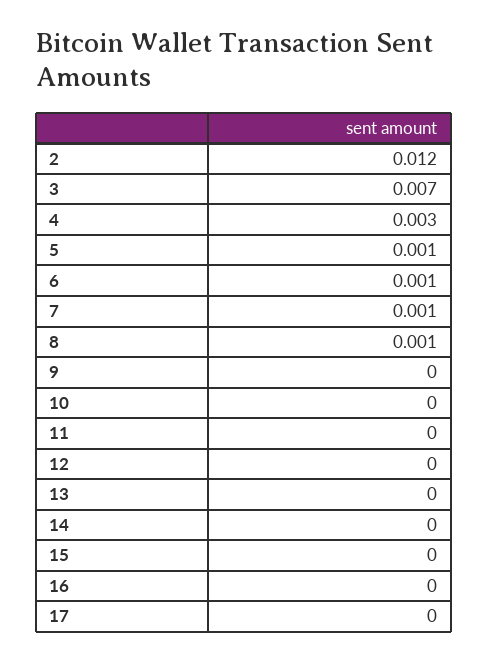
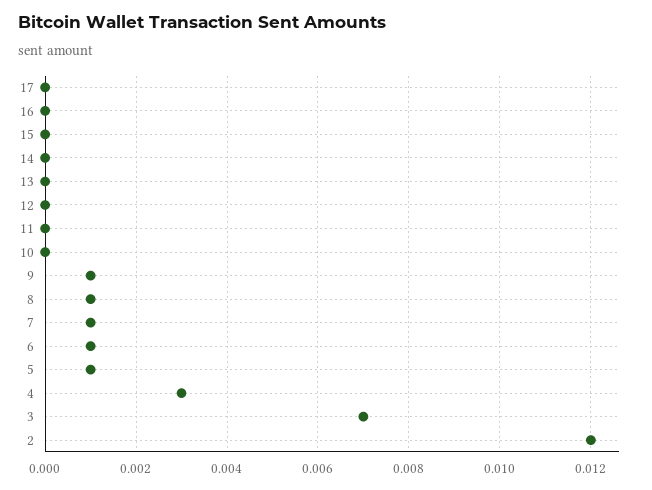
  {
    "2": 0.012,
    "3": 0.007,
    "4": 0.003,
    "5": 0.001,
    "6": 0.001,
    "7": 0.001,
    "8": 0.001,
-   "9": 0,
+   "9": 0.001,
    "10": 0,
    "11": 0,
    "12": 0,
    "13": 0,
    "14": 0,
    "15": 0,
    "16": 0,
    "17": 0
  }

